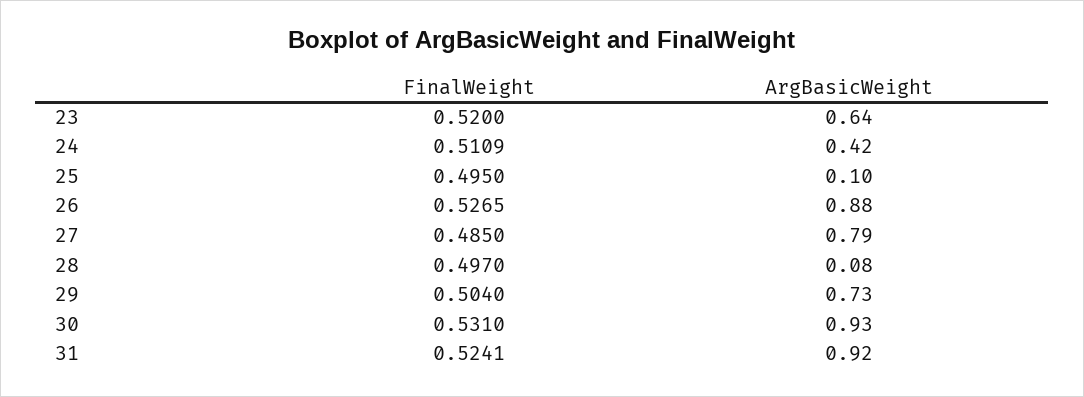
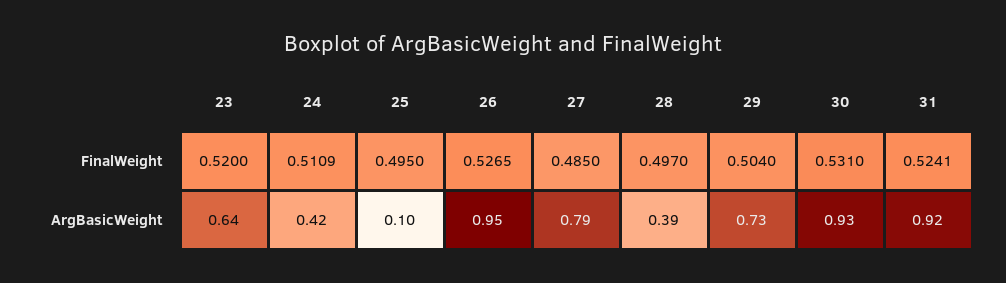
  {
    "FinalWeight": {
      "23": 0.52,
      "24": 0.5109,
      "25": 0.495,
      "26": 0.5265,
      "27": 0.485,
      "28": 0.497,
      "29": 0.504,
      "30": 0.531,
      "31": 0.5241
    },
    "ArgBasicWeight": {
      "23": 0.64,
      "24": 0.42,
      "25": 0.1,
-     "26": 0.88,
+     "26": 0.95,
      "27": 0.79,
-     "28": 0.08,
+     "28": 0.39,
      "29": 0.73,
      "30": 0.93,
      "31": 0.92
    }
  }

